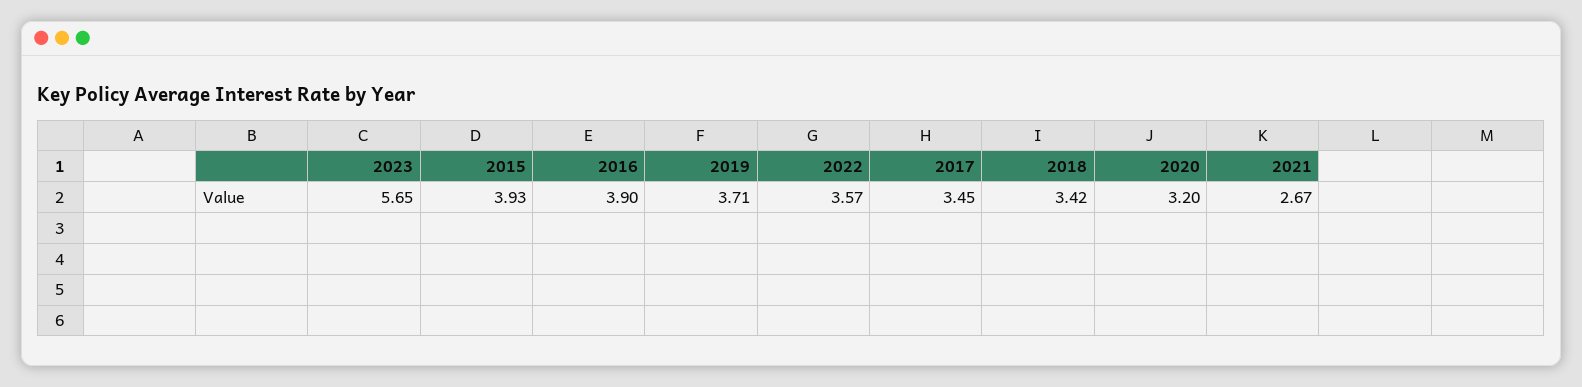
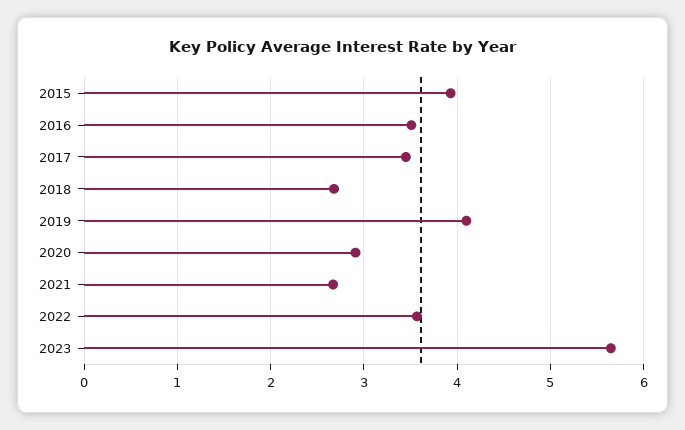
  {
    "2023": 5.65,
    "2015": 3.93,
-   "2016": 3.9,
+   "2016": 3.5,
-   "2019": 3.71,
+   "2019": 4.1,
    "2022": 3.57,
    "2017": 3.45,
-   "2018": 3.42,
+   "2018": 2.7,
-   "2020": 3.2,
+   "2020": 2.9,
    "2021": 2.67
  }

